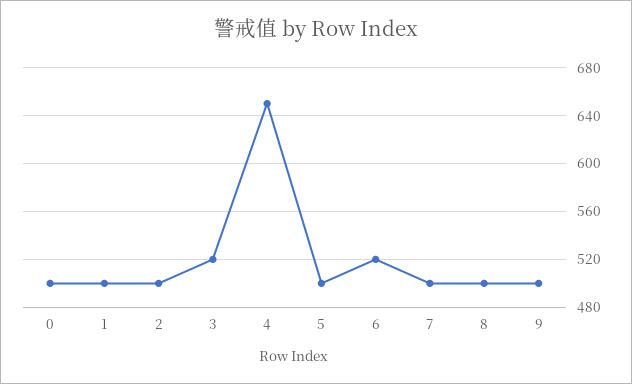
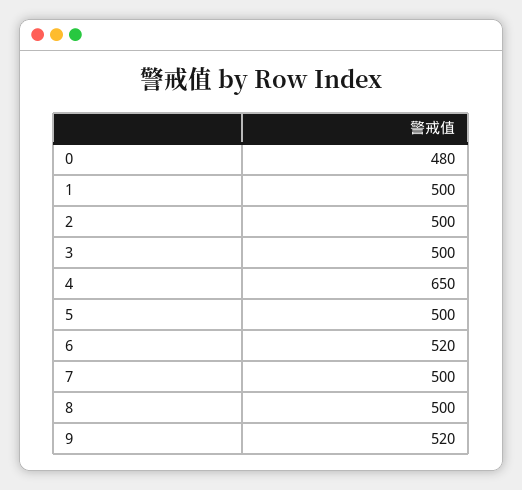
  {
-   "0": 500,
+   "0": 480,
    "1": 500,
    "2": 500,
-   "3": 520,
+   "3": 500,
    "4": 650,
    "5": 500,
    "6": 520,
    "7": 500,
    "8": 500,
-   "9": 500
+   "9": 520
  }

